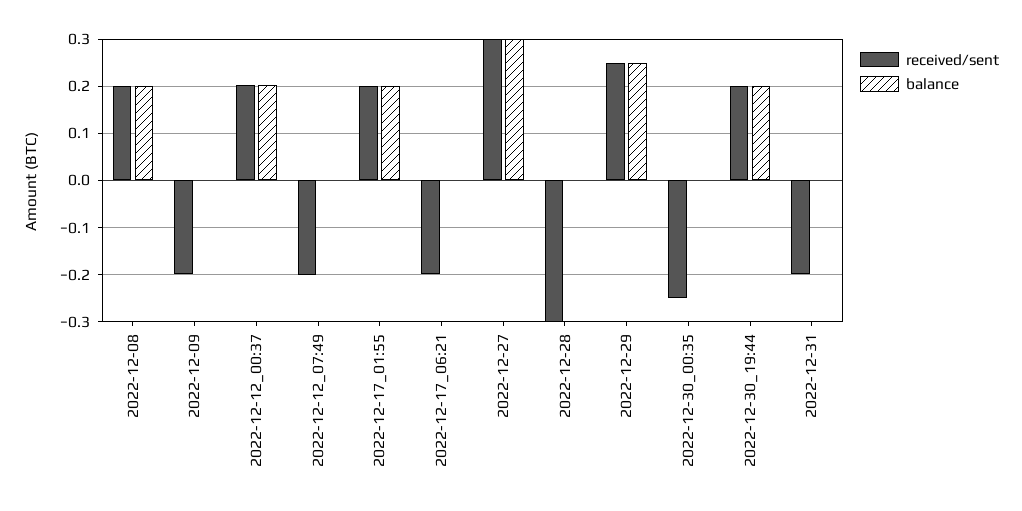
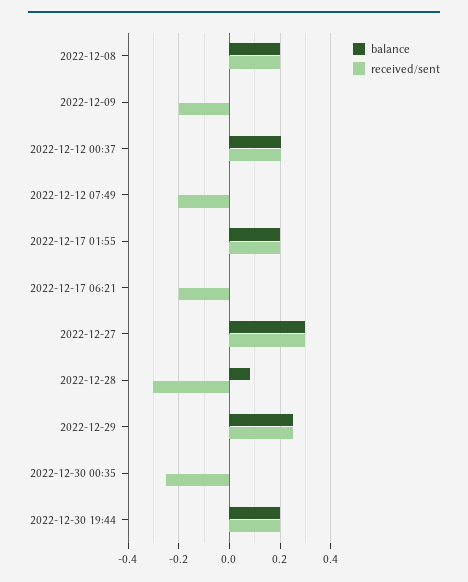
  {
    "received/sent": {
      "2022-12-08": 0.2,
      "2022-12-09": -0.2,
      "2022-12-12_00:37": 0.2,
      "2022-12-12_07:49": -0.2,
      "2022-12-17_01:55": 0.2,
      "2022-12-17_06:21": -0.2,
      "2022-12-27": 0.3,
      "2022-12-28": -0.3,
      "2022-12-29": 0.26,
      "2022-12-30_00:35": -0.26,
-     "2022-12-30_19:44": 0.2,
+     "2022-12-30_19:44": 0.2
-     "2022-12-31": -0.2
    },
    "balance": {
      "2022-12-08": 0.2,
      "2022-12-09": 0,
      "2022-12-12_00:37": 0.2,
      "2022-12-12_07:49": 0,
      "2022-12-17_01:55": 0.2,
      "2022-12-17_06:21": 0,
      "2022-12-27": 0.3,
-     "2022-12-28": 0,
+     "2022-12-28": 0.075,
      "2022-12-29": 0.26,
      "2022-12-30_00:35": 0,
-     "2022-12-30_19:44": 0.2,
+     "2022-12-30_19:44": 0.2
-     "2022-12-31": 0
    }
  }

